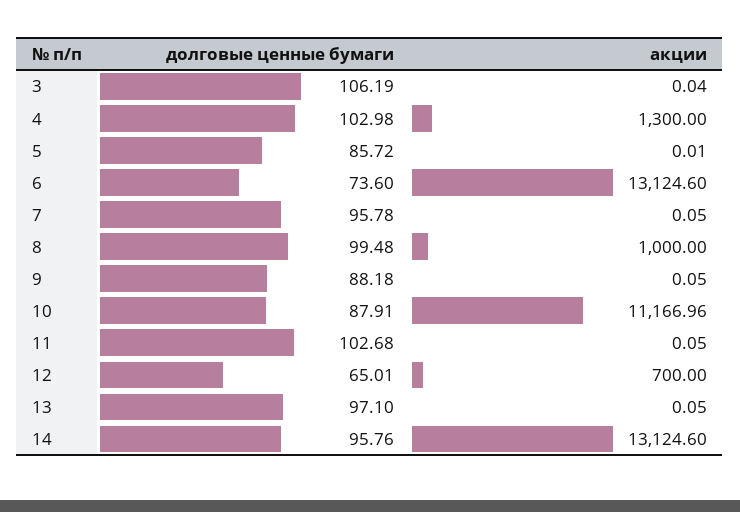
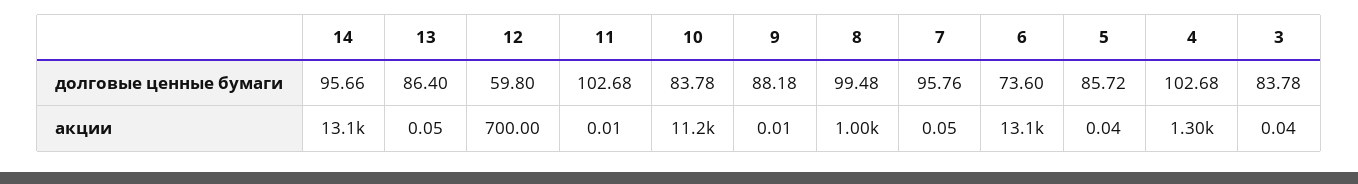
  {
    "долговые ценные бумаги": {
-     "3": 106.19,
+     "3": 83.78,
-     "4": 102.98,
+     "4": 102.68,
      "5": 85.72,
      "6": 73.6,
-     "7": 95.78,
+     "7": 95.76,
      "8": 99.48,
      "9": 88.18,
-     "10": 87.91,
+     "10": 83.78,
      "11": 102.68,
-     "12": 65.01,
+     "12": 59.8,
-     "13": 97.1,
+     "13": 86.4,
-     "14": 95.76
+     "14": 95.66
    },
    "акции": {
      "3": 0.04,
      "4": 1300,
-     "5": 0.01,
+     "5": 0.04,
      "6": 13124.6,
      "7": 0.05,
      "8": 1000,
-     "9": 0.05,
+     "9": 0.01,
      "10": 11166.96,
-     "11": 0.05,
+     "11": 0.01,
      "12": 700,
      "13": 0.05,
      "14": 13124.6
    }
  }

